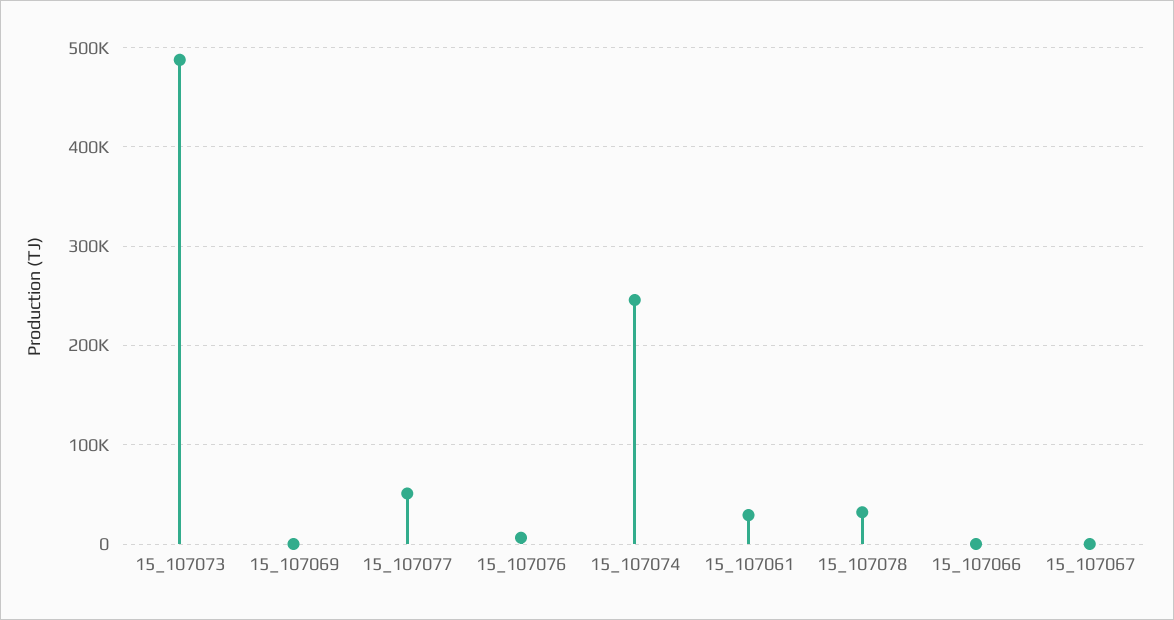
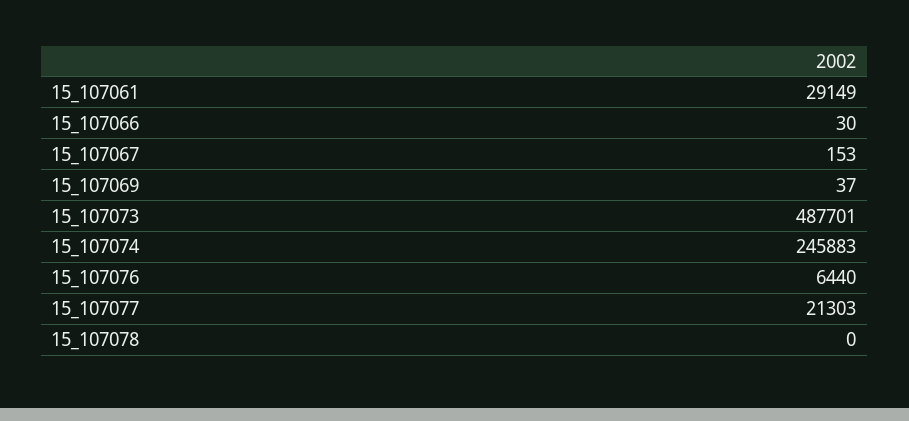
  {
    "15_107073": 487701,
    "15_107069": 37,
-   "15_107077": 50000,
+   "15_107077": 21303,
    "15_107076": 6440,
    "15_107074": 245883,
    "15_107061": 29149,
-   "15_107078": 30000,
+   "15_107078": 0,
    "15_107066": 30,
    "15_107067": 153
  }

